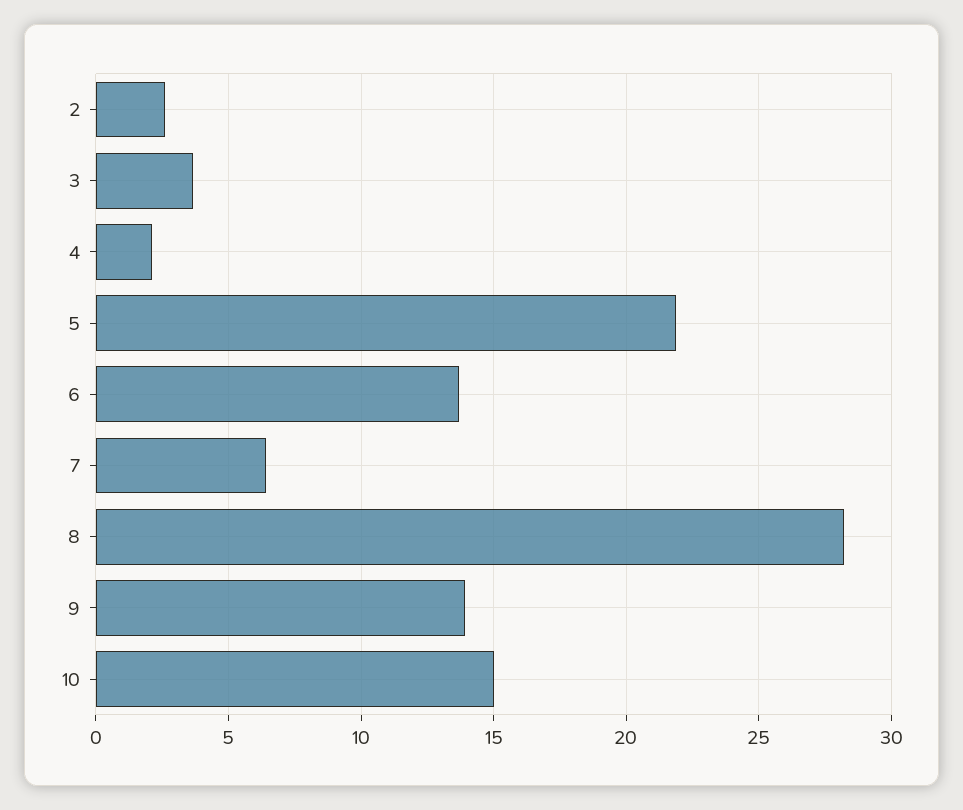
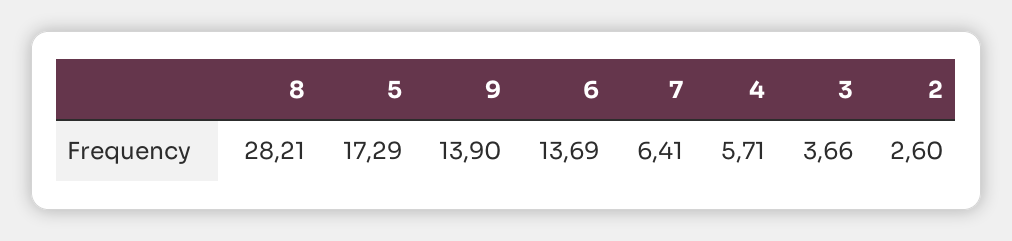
  {
    "2": 2.6,
    "3": 3.66,
-   "4": 2,
+   "4": 5.71,
-   "5": 22,
+   "5": 17.29,
    "6": 13.69,
    "7": 6.41,
    "8": 28.21,
-   "9": 13.9,
+   "9": 13.9
-   "10": 15
  }

